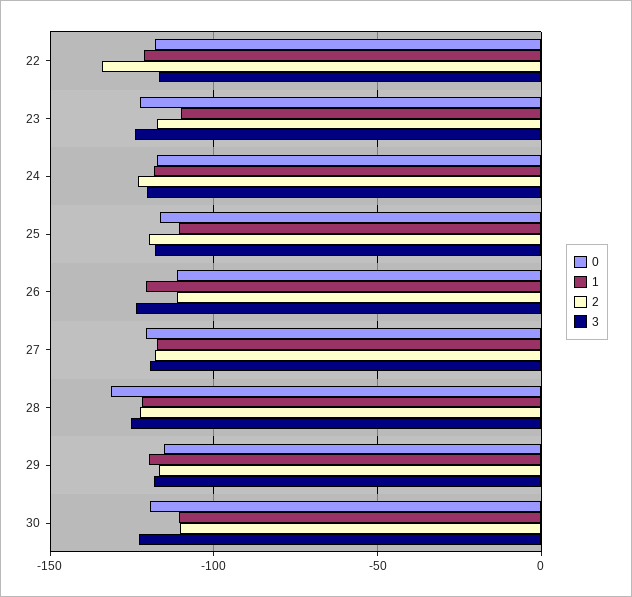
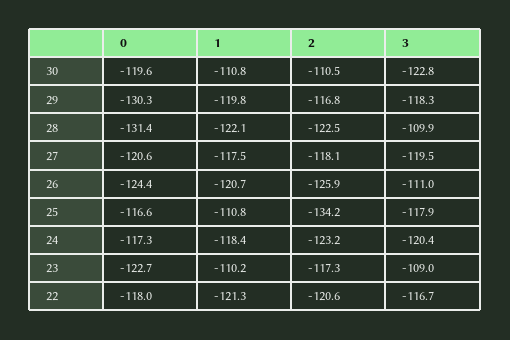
  {
    "0": {
      "22": -118,
      "23": -122.7,
      "24": -117.3,
      "25": -116.6,
-     "26": -110,
+     "26": -124.4,
      "27": -120.6,
      "28": -131.4,
-     "29": -115,
+     "29": -130.3,
      "30": -119.6
    },
    "1": {
      "22": -121.3,
      "23": -110.2,
      "24": -118.4,
      "25": -110.8,
      "26": -120.7,
      "27": -117.5,
      "28": -122.1,
      "29": -119.8,
      "30": -110.8
    },
    "2": {
-     "22": -135,
+     "22": -120.6,
      "23": -117.3,
      "24": -123.2,
-     "25": -120,
+     "25": -134.2,
-     "26": -110,
+     "26": -125.9,
      "27": -118.1,
      "28": -122.5,
      "29": -116.8,
      "30": -110.5
    },
    "3": {
      "22": -116.7,
-     "23": -125,
+     "23": -109,
      "24": -120.4,
      "25": -117.9,
-     "26": -125,
+     "26": -111,
      "27": -119.5,
-     "28": -125,
+     "28": -109.9,
      "29": -118.3,
      "30": -122.8
    }
  }

